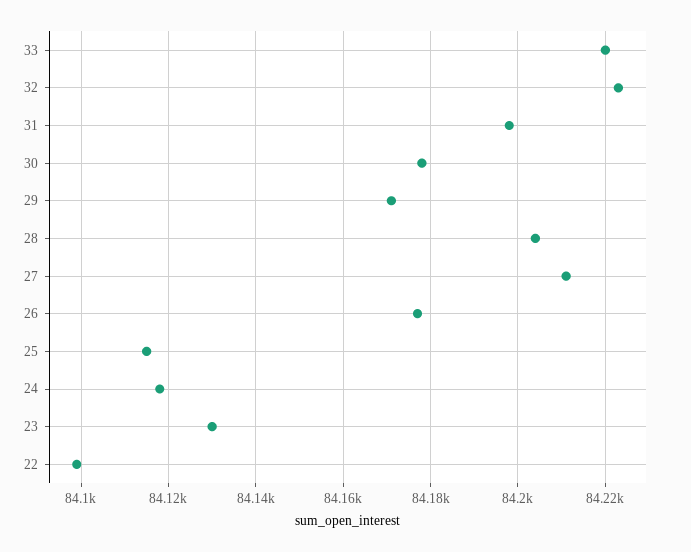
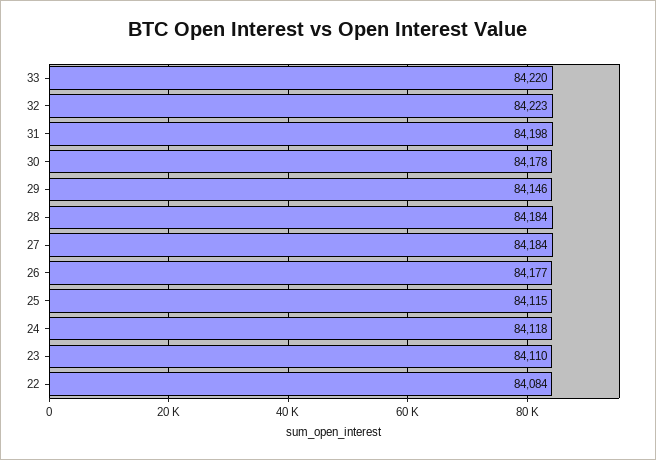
  {
    "33": 84220,
    "32": 84223,
    "31": 84198,
    "30": 84178,
-   "29": 84170,
+   "29": 84146,
-   "28": 84205,
+   "28": 84184,
-   "27": 84210,
+   "27": 84184,
    "26": 84177,
    "25": 84115,
    "24": 84118,
-   "23": 84130,
+   "23": 84110,
-   "22": 84100
+   "22": 84084
  }

